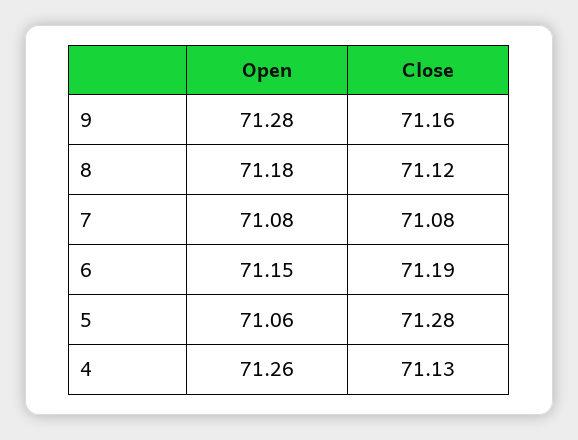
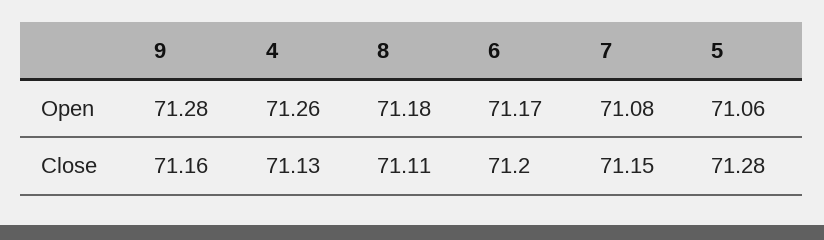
  {
    "Open": {
      "9": 71.28,
      "8": 71.18,
      "7": 71.08,
-     "6": 71.15,
+     "6": 71.17,
      "5": 71.06,
      "4": 71.26
    },
    "Close": {
      "9": 71.16,
-     "8": 71.12,
+     "8": 71.11,
-     "7": 71.08,
+     "7": 71.15,
-     "6": 71.19,
+     "6": 71.2,
      "5": 71.28,
      "4": 71.13
    }
  }

